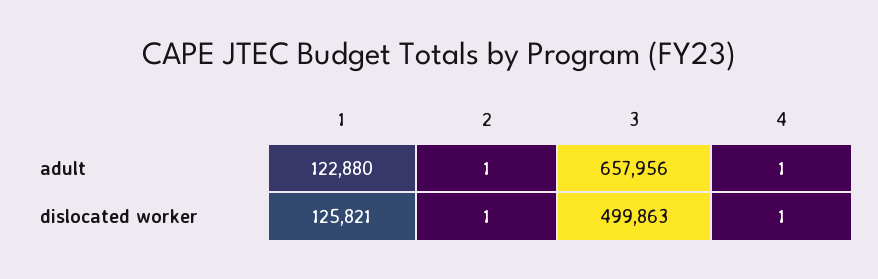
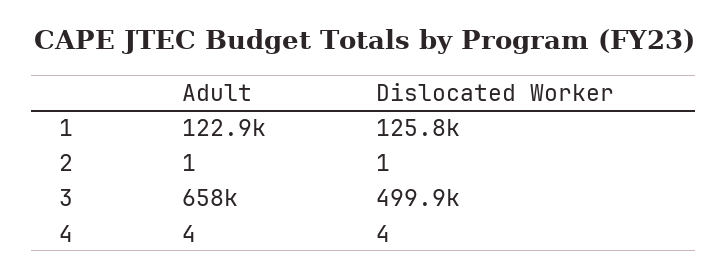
  {
    "1": {
      "adult": 122880,
      "dislocated worker": 125821
    },
    "2": {
      "adult": 1,
      "dislocated worker": 1
    },
    "3": {
      "adult": 657956,
      "dislocated worker": 499863
    },
    "4": {
-     "adult": 1,
+     "adult": 4,
-     "dislocated worker": 1
+     "dislocated worker": 4
    }
  }

